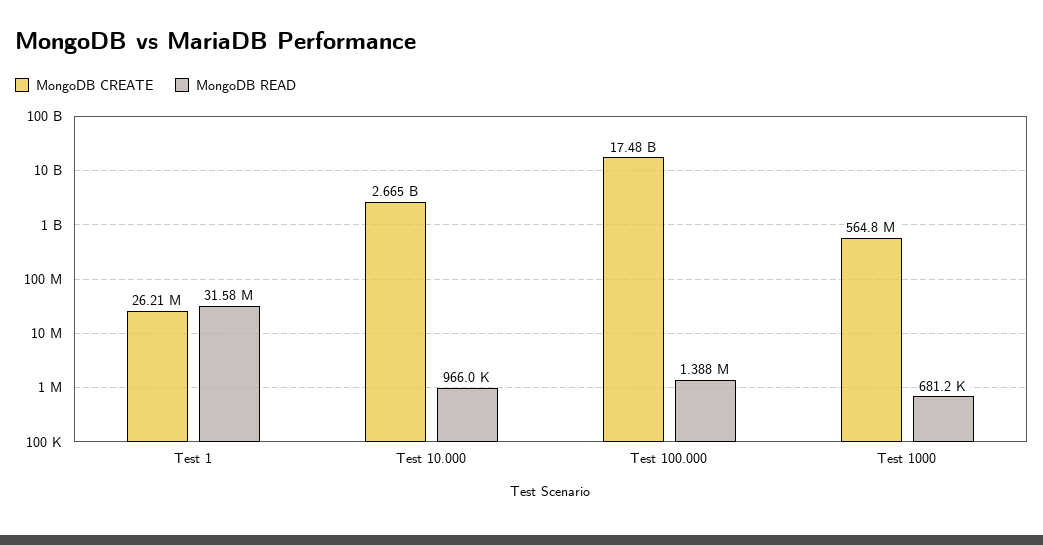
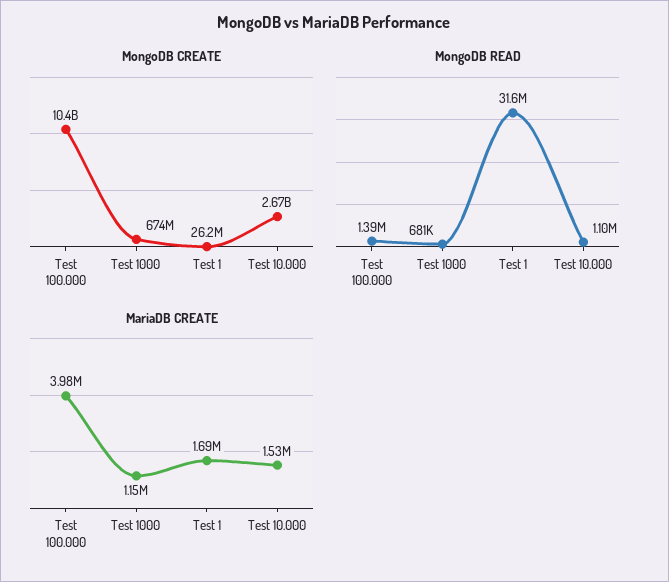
  {
    "MongoDB CREATE": {
      "Test 1": 26210000,
      "Test 10.000": 2665000000,
-     "Test 100.000": 17480000000,
+     "Test 100.000": 10400000000,
-     "Test 1000": 564800000
+     "Test 1000": 674000000
    },
    "MongoDB READ": {
      "Test 1": 31580000,
-     "Test 10.000": 966000,
+     "Test 10.000": 1100000,
      "Test 100.000": 1388000,
      "Test 1000": 681200
-   }
+   },
+   "MariaDB CREATE": {
+     "Test 100.000": 3980000,
+     "Test 1000": 1150000,
+     "Test 1": 1690000,
+     "Test 10.000": 1530000
+   }
  }

